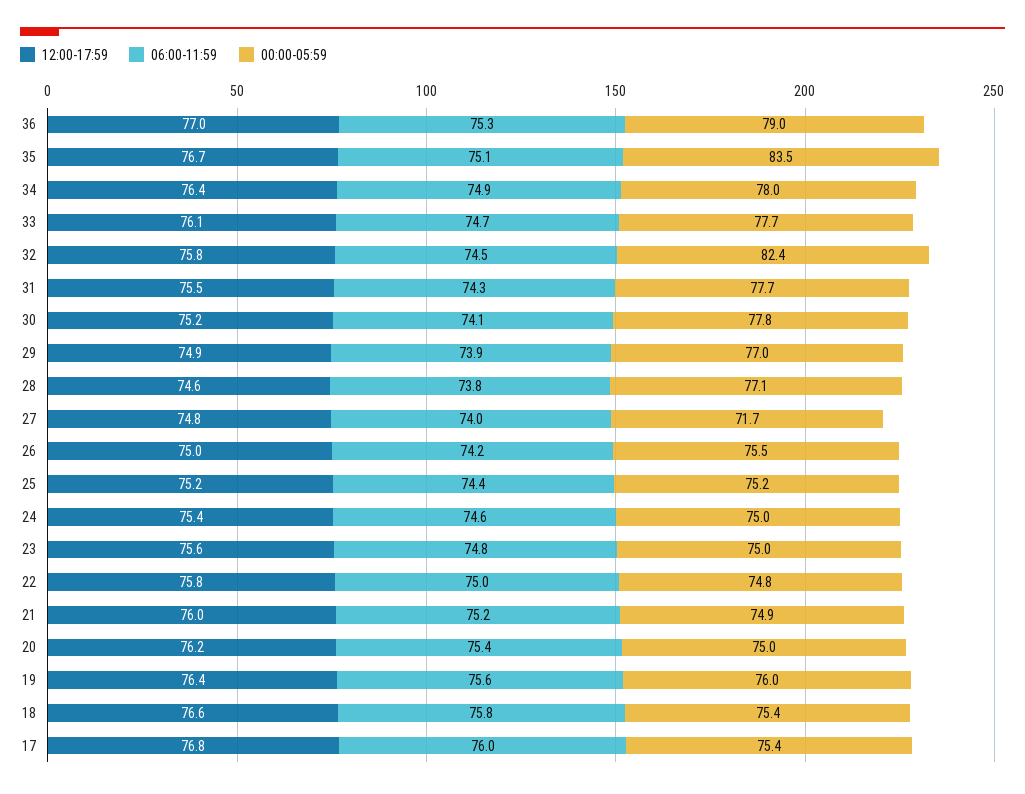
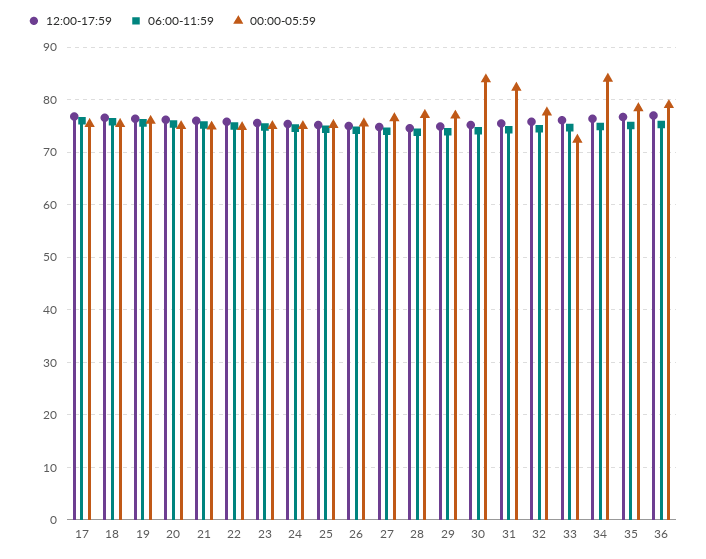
  {
    "12:00-17:59": {
      "36": 77,
      "35": 76.7,
      "34": 76.4,
      "33": 76.1,
      "32": 75.8,
      "31": 75.5,
      "30": 75.2,
      "29": 74.9,
      "28": 74.6,
      "27": 74.8,
      "26": 75,
      "25": 75.2,
      "24": 75.4,
      "23": 75.6,
      "22": 75.8,
      "21": 76,
      "20": 76.2,
      "19": 76.4,
      "18": 76.6,
      "17": 76.8
    },
    "06:00-11:59": {
      "36": 75.3,
      "35": 75.1,
      "34": 74.9,
      "33": 74.7,
      "32": 74.5,
      "31": 74.3,
      "30": 74.1,
      "29": 73.9,
      "28": 73.8,
      "27": 74,
      "26": 74.2,
      "25": 74.4,
      "24": 74.6,
      "23": 74.8,
      "22": 75,
      "21": 75.2,
      "20": 75.4,
      "19": 75.6,
      "18": 75.8,
      "17": 76
    },
    "00:00-05:59": {
      "36": 79,
-     "35": 83.5,
+     "35": 78,
-     "34": 78,
+     "34": 84,
-     "33": 77.7,
+     "33": 72,
-     "32": 82.4,
+     "32": 78,
-     "31": 77.7,
+     "31": 82,
-     "30": 77.8,
+     "30": 84,
      "29": 77,
      "28": 77.1,
-     "27": 71.7,
+     "27": 76,
      "26": 75.5,
      "25": 75.2,
      "24": 75,
      "23": 75,
      "22": 74.8,
      "21": 74.9,
      "20": 75,
      "19": 76,
      "18": 75.4,
      "17": 75.4
    }
  }

